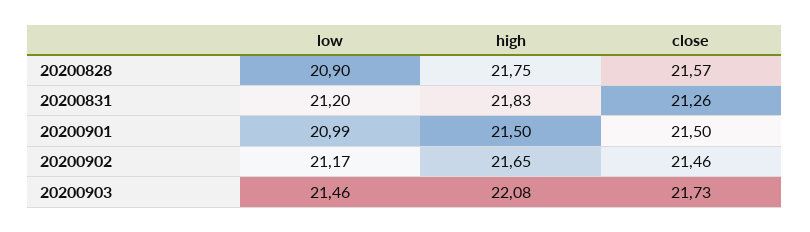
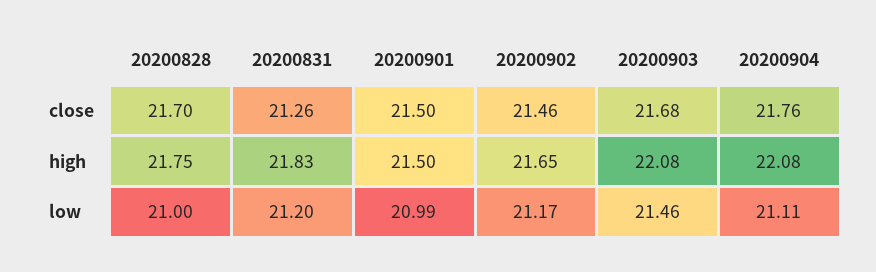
  {
    "low": {
-     "20200828": 20.9,
+     "20200828": 21,
      "20200831": 21.2,
      "20200901": 20.99,
      "20200902": 21.17,
-     "20200903": 21.46
+     "20200903": 21.46,
+     "20200904": 21.11
    },
    "high": {
      "20200828": 21.75,
      "20200831": 21.83,
      "20200901": 21.5,
      "20200902": 21.65,
-     "20200903": 22.08
+     "20200903": 22.08,
+     "20200904": 22.08
    },
    "close": {
-     "20200828": 21.57,
+     "20200828": 21.7,
      "20200831": 21.26,
      "20200901": 21.5,
      "20200902": 21.46,
-     "20200903": 21.73
+     "20200903": 21.68,
+     "20200904": 21.76
    }
  }

